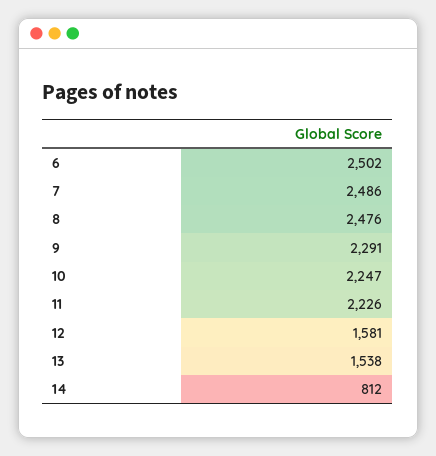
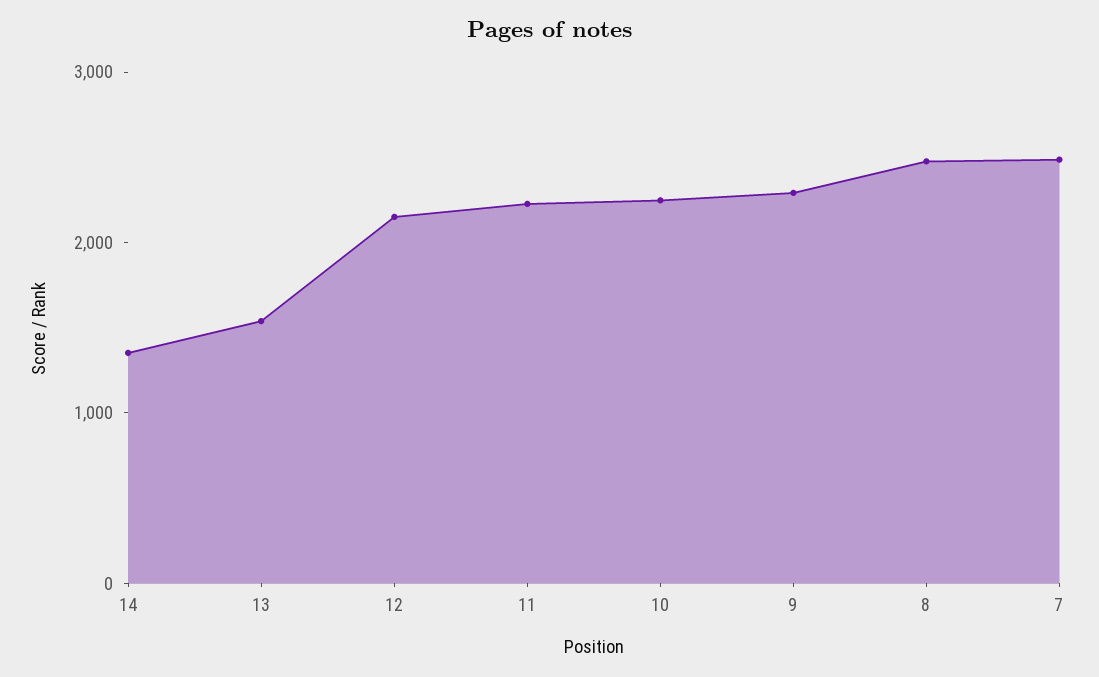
  {
-   "6": 2502,
    "7": 2486,
    "8": 2476,
    "9": 2291,
    "10": 2247,
    "11": 2226,
-   "12": 1581,
+   "12": 2200,
    "13": 1538,
-   "14": 812
+   "14": 1400
  }

